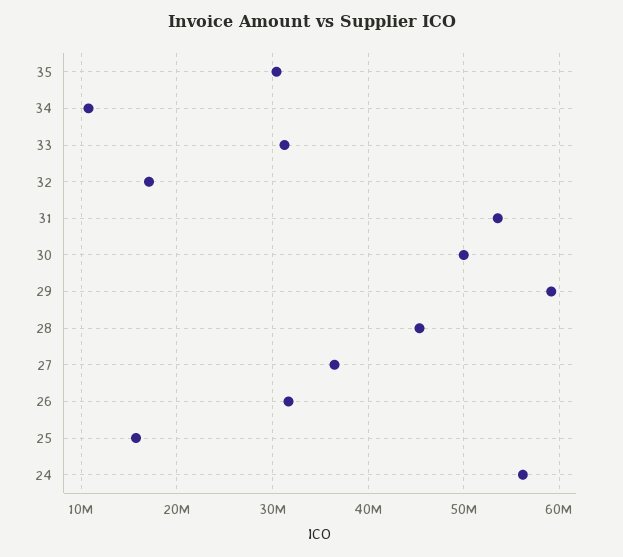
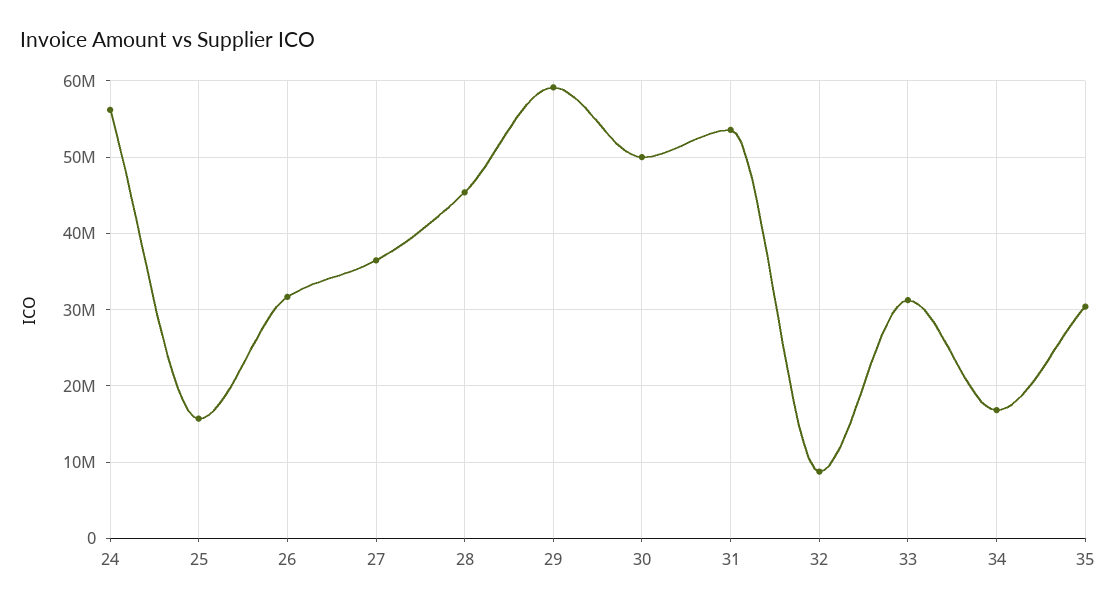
  {
    "35": 30000000,
-   "34": 11000000,
+   "34": 17000000,
    "33": 31000000,
-   "32": 17000000,
+   "32": 9000000,
    "31": 54000000,
    "30": 50000000,
    "29": 59000000,
    "28": 45000000,
    "27": 36000000,
    "26": 32000000,
    "25": 16000000,
    "24": 56000000
  }

